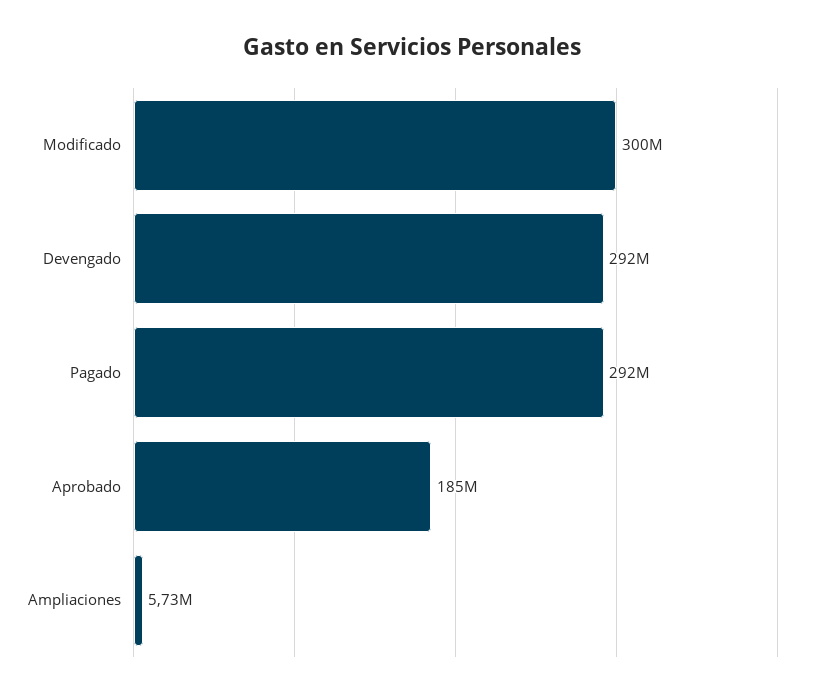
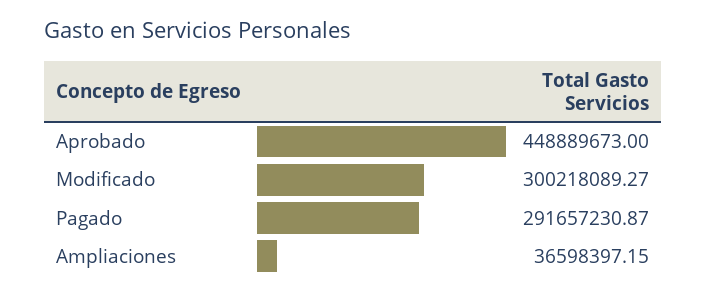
  {
    "Modificado": 300218089.27,
-   "Devengado": 292000000,
    "Pagado": 291657230.87,
-   "Aprobado": 185000000,
+   "Aprobado": 448889673,
-   "Ampliaciones": 5730000
+   "Ampliaciones": 36598397.15
  }

